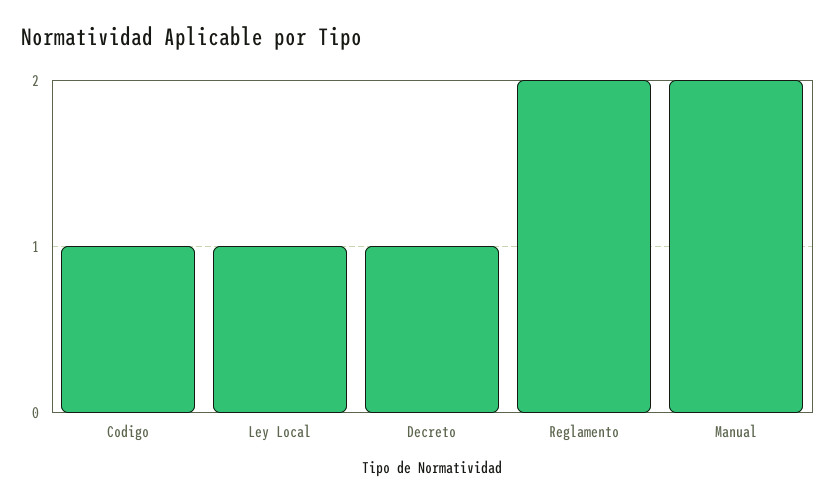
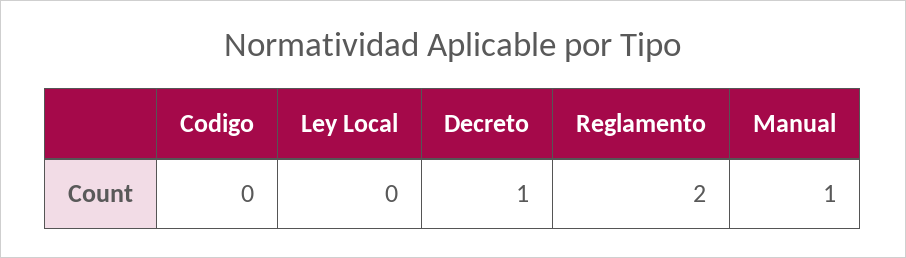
  {
-   "Codigo": 1,
+   "Codigo": 0,
-   "Ley Local": 1,
+   "Ley Local": 0,
    "Decreto": 1,
    "Reglamento": 2,
-   "Manual": 2
+   "Manual": 1
  }

